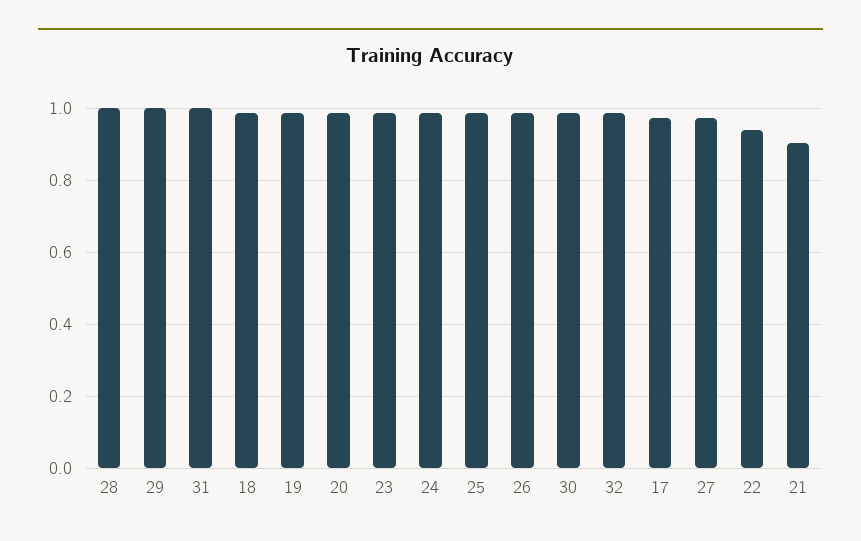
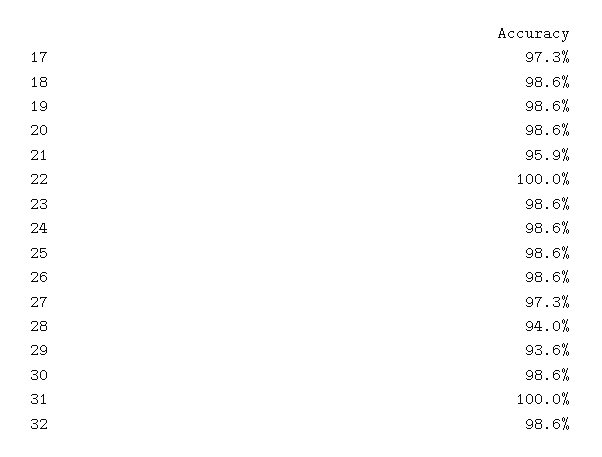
  {
-   "28": 1,
+   "28": 0.94,
-   "29": 1,
+   "29": 0.936,
    "31": 1,
    "18": 0.986,
    "19": 0.986,
    "20": 0.986,
    "23": 0.986,
    "24": 0.986,
    "25": 0.986,
    "26": 0.986,
    "30": 0.986,
    "32": 0.986,
    "17": 0.973,
    "27": 0.973,
-   "22": 0.94,
+   "22": 1,
-   "21": 0.9
+   "21": 0.959
  }

